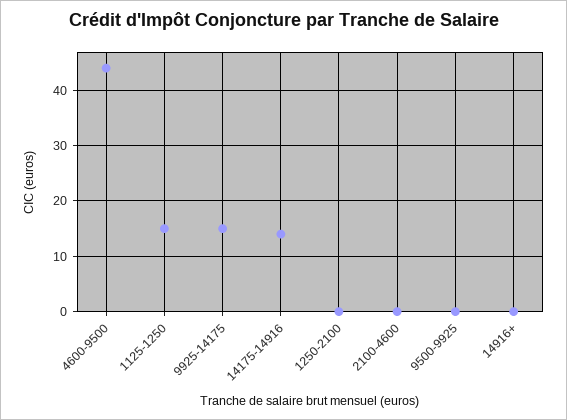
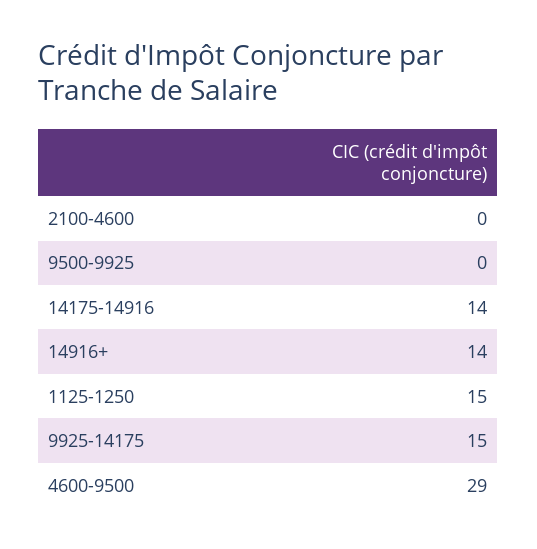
  {
-   "4600-9500": 45,
+   "4600-9500": 29,
    "1125-1250": 15,
    "9925-14175": 15,
    "14175-14916": 14,
-   "1250-2100": 0,
    "2100-4600": 0,
    "9500-9925": 0,
-   "14916+": 0
+   "14916+": 14
  }

